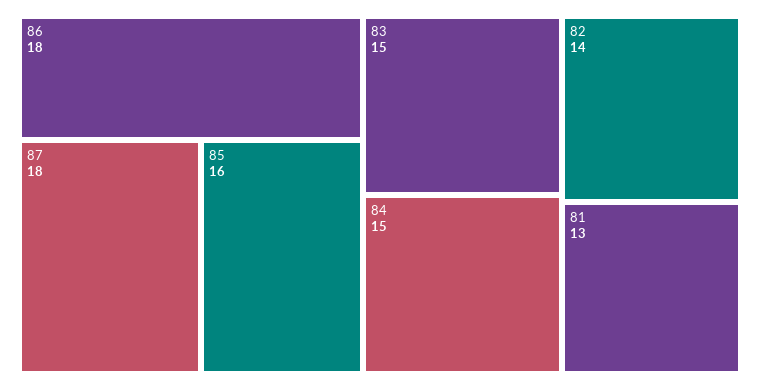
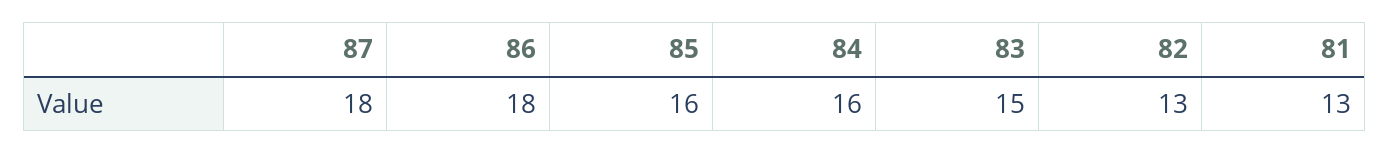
  {
    "86": 18,
    "87": 18,
    "85": 16,
    "83": 15,
-   "84": 15,
+   "84": 16,
-   "82": 14,
+   "82": 13,
    "81": 13
  }

